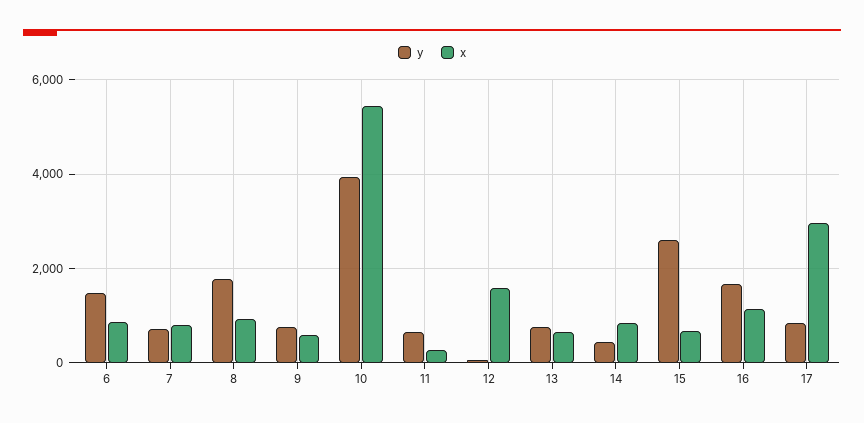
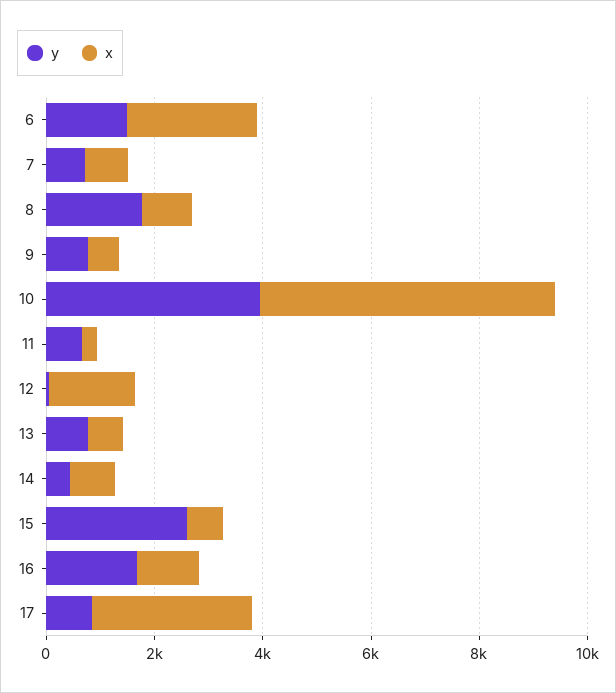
  {
    "y": {
      "6": 1400,
      "7": 800,
      "8": 1800,
      "9": 800,
      "10": 4000,
      "11": 600,
      "12": 0,
      "13": 800,
      "14": 400,
      "15": 2600,
      "16": 1600,
      "17": 800
    },
    "x": {
-     "6": 800,
+     "6": 2500,
      "7": 800,
      "8": 1000,
      "9": 600,
      "10": 5400,
      "11": 200,
      "12": 1600,
      "13": 600,
      "14": 800,
      "15": 600,
      "16": 1200,
      "17": 3000
    }
  }

